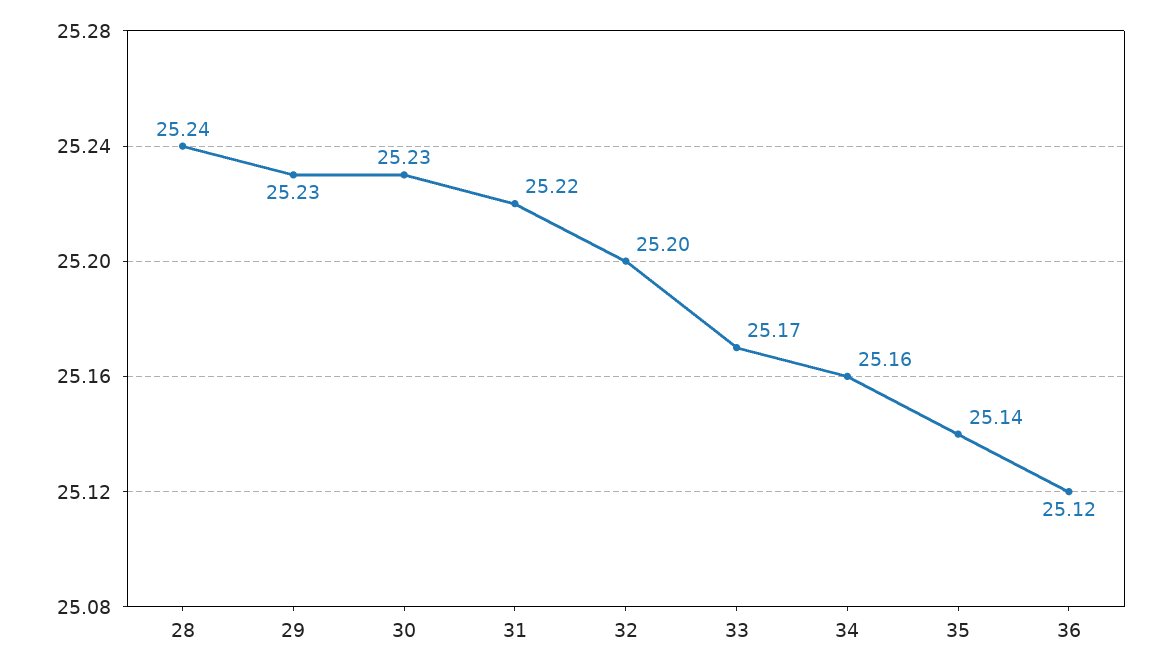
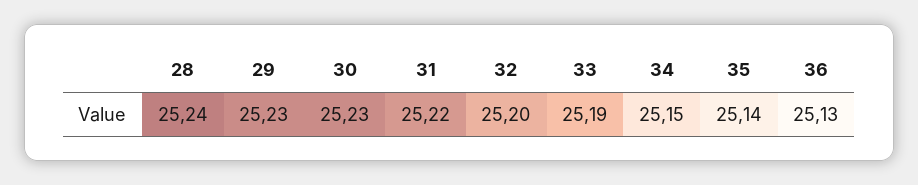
  {
    "28": 25.24,
    "29": 25.23,
    "30": 25.23,
    "31": 25.22,
    "32": 25.2,
-   "33": 25.17,
+   "33": 25.19,
-   "34": 25.16,
+   "34": 25.15,
    "35": 25.14,
-   "36": 25.12
+   "36": 25.13
  }

